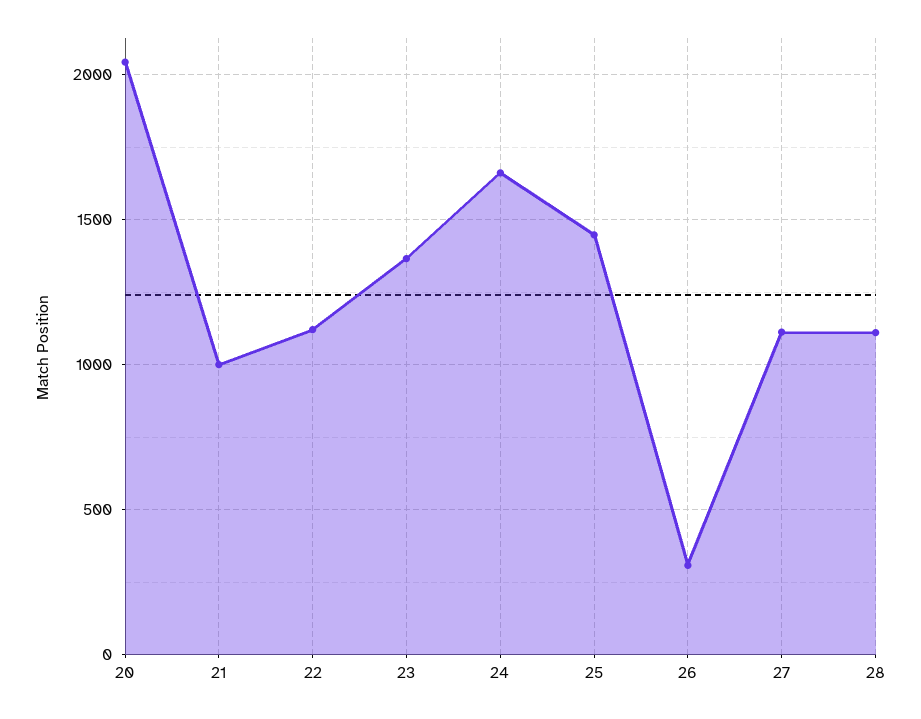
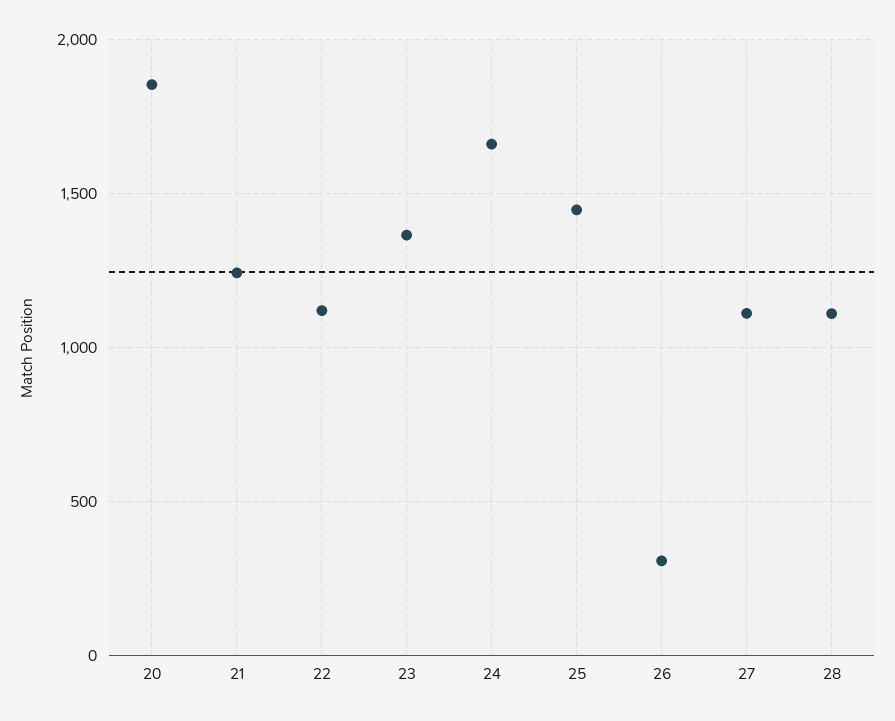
  {
-   "20": 2050,
+   "20": 1850,
-   "21": 1000,
+   "21": 1250,
    "22": 1100,
    "23": 1350,
    "24": 1650,
    "25": 1450,
    "26": 300,
    "27": 1100,
    "28": 1100
  }

